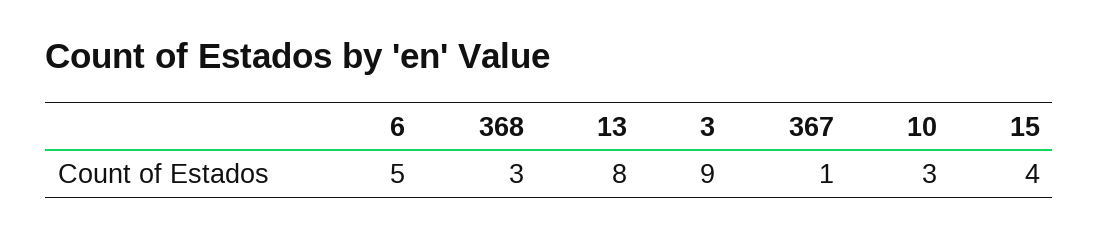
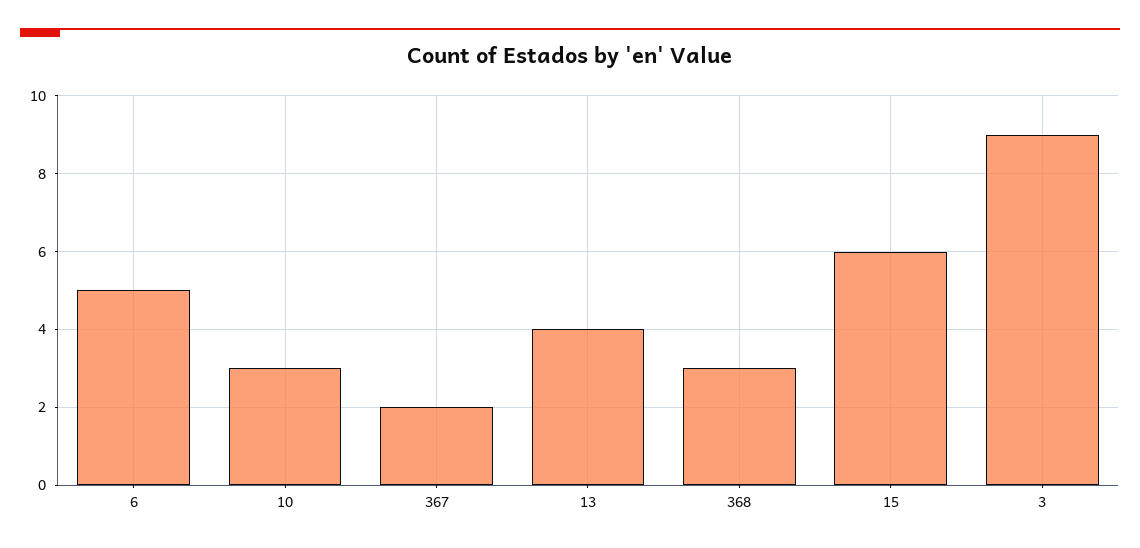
  {
    "6": 5,
    "368": 3,
-   "13": 8,
+   "13": 4,
    "3": 9,
-   "367": 1,
+   "367": 2,
    "10": 3,
-   "15": 4
+   "15": 6
  }

